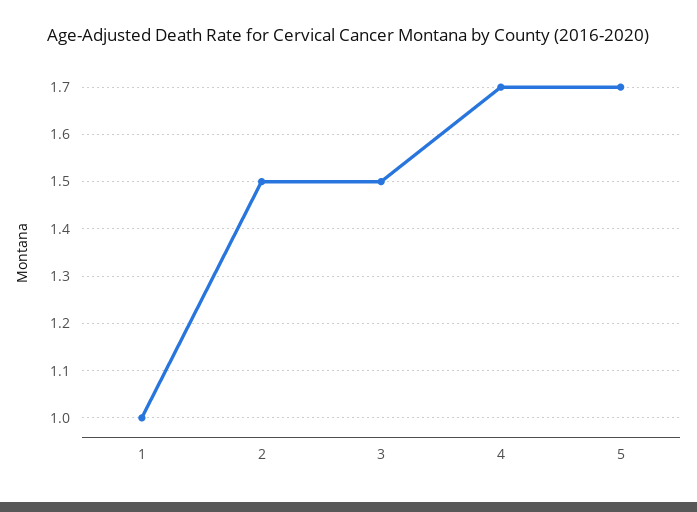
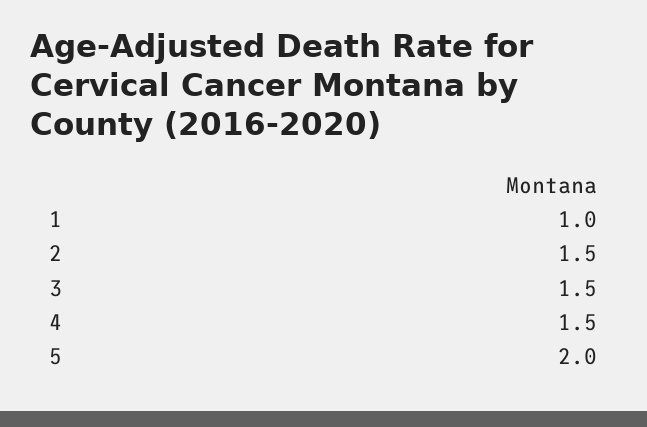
  {
    "1": 1,
    "2": 1.5,
    "3": 1.5,
-   "4": 1.7,
+   "4": 1.5,
-   "5": 1.7
+   "5": 2
  }

